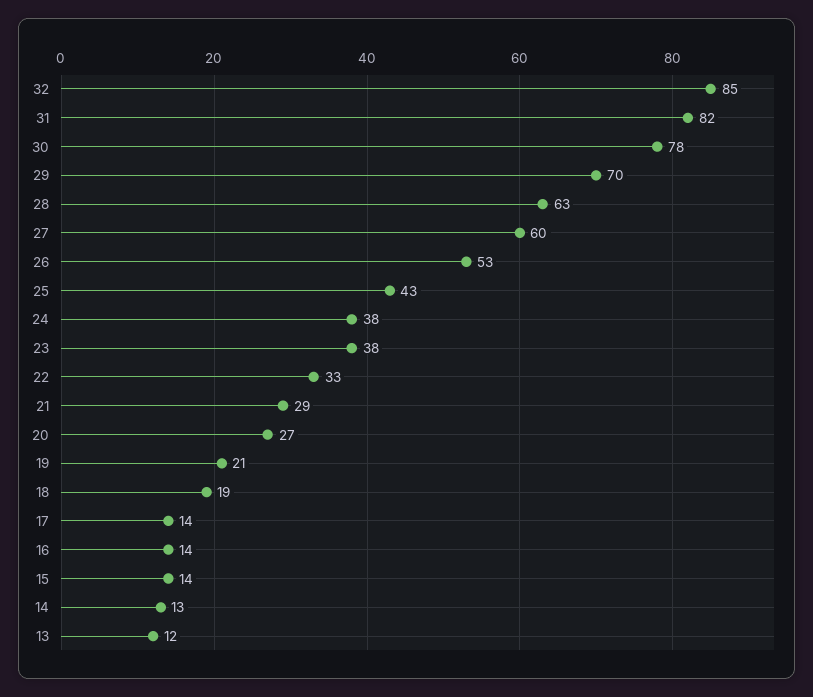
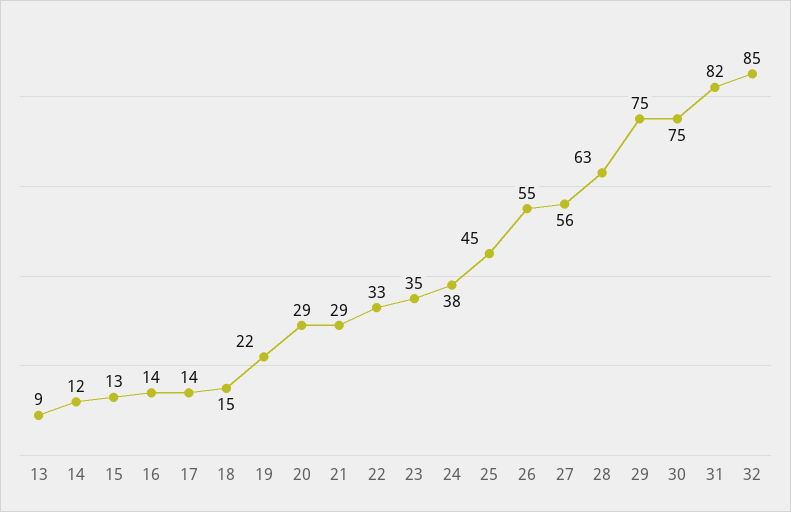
  {
    "32": 85,
    "31": 82,
-   "30": 78,
+   "30": 75,
-   "29": 70,
+   "29": 75,
    "28": 63,
-   "27": 60,
+   "27": 56,
-   "26": 53,
+   "26": 55,
-   "25": 43,
+   "25": 45,
    "24": 38,
-   "23": 38,
+   "23": 35,
    "22": 33,
    "21": 29,
-   "20": 27,
+   "20": 29,
-   "19": 21,
+   "19": 22,
-   "18": 19,
+   "18": 15,
    "17": 14,
    "16": 14,
-   "15": 14,
+   "15": 13,
-   "14": 13,
+   "14": 12,
-   "13": 12
+   "13": 9
  }

